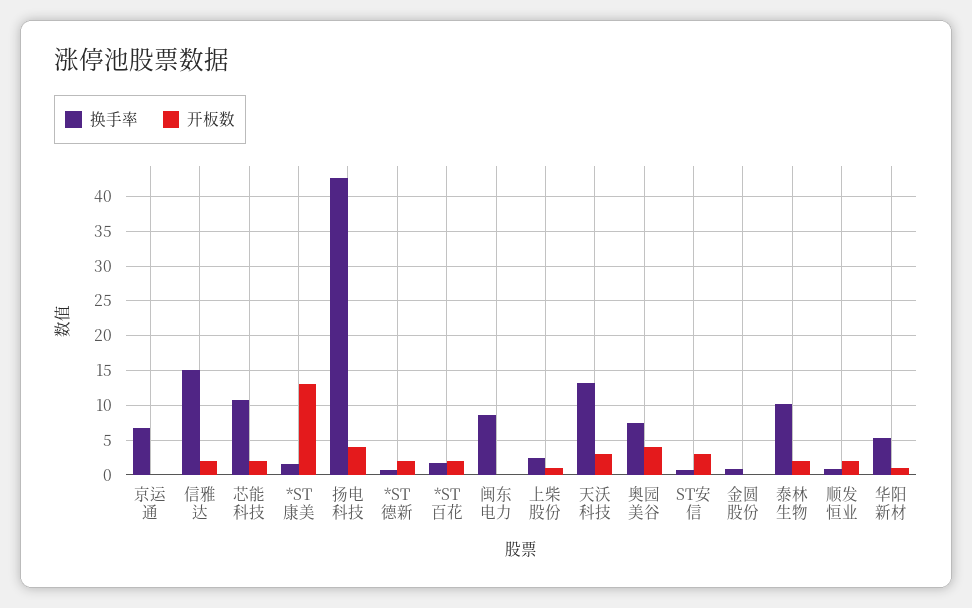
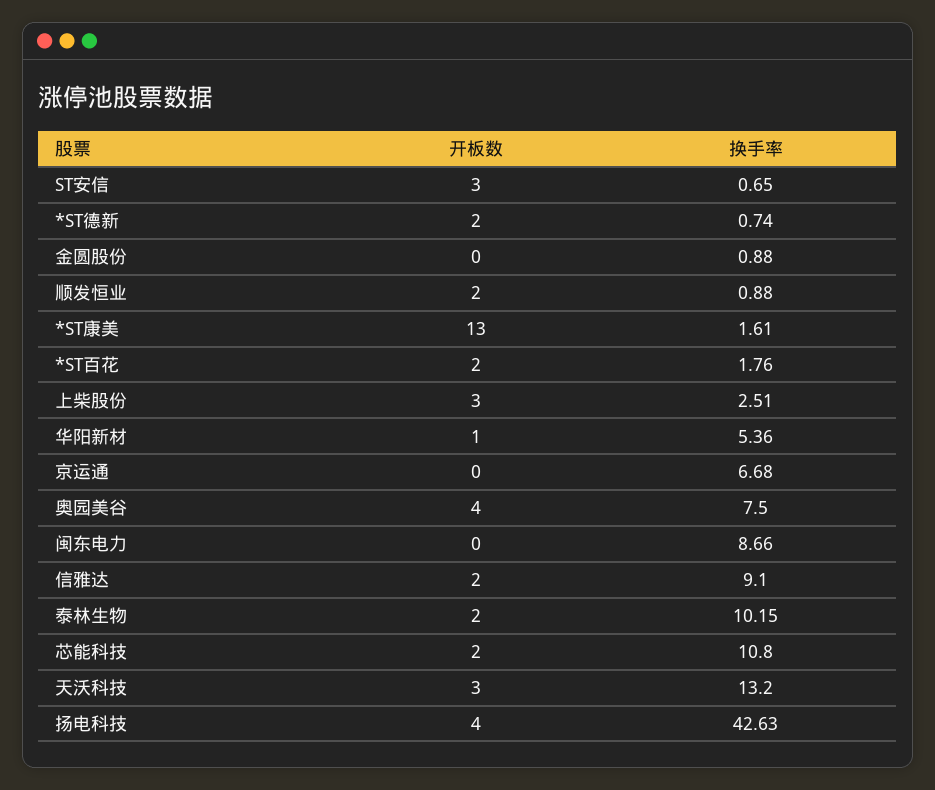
  {
    "换手率": {
      "京运通": 6.68,
-     "信雅达": 15,
+     "信雅达": 9.1,
      "芯能科技": 10.8,
      "*ST康美": 1.61,
      "扬电科技": 42.63,
      "*ST德新": 0.74,
      "*ST百花": 1.76,
      "闽东电力": 8.66,
      "上柴股份": 2.51,
      "天沃科技": 13.2,
      "奥园美谷": 7.5,
      "ST安信": 0.65,
      "金圆股份": 0.88,
      "泰林生物": 10.15,
      "顺发恒业": 0.88,
      "华阳新材": 5.36
    },
    "开板数": {
      "京运通": 0,
      "信雅达": 2,
      "芯能科技": 2,
      "*ST康美": 13,
      "扬电科技": 4,
      "*ST德新": 2,
      "*ST百花": 2,
      "闽东电力": 0,
-     "上柴股份": 1,
+     "上柴股份": 3,
      "天沃科技": 3,
      "奥园美谷": 4,
      "ST安信": 3,
      "金圆股份": 0,
      "泰林生物": 2,
      "顺发恒业": 2,
      "华阳新材": 1
    }
  }

